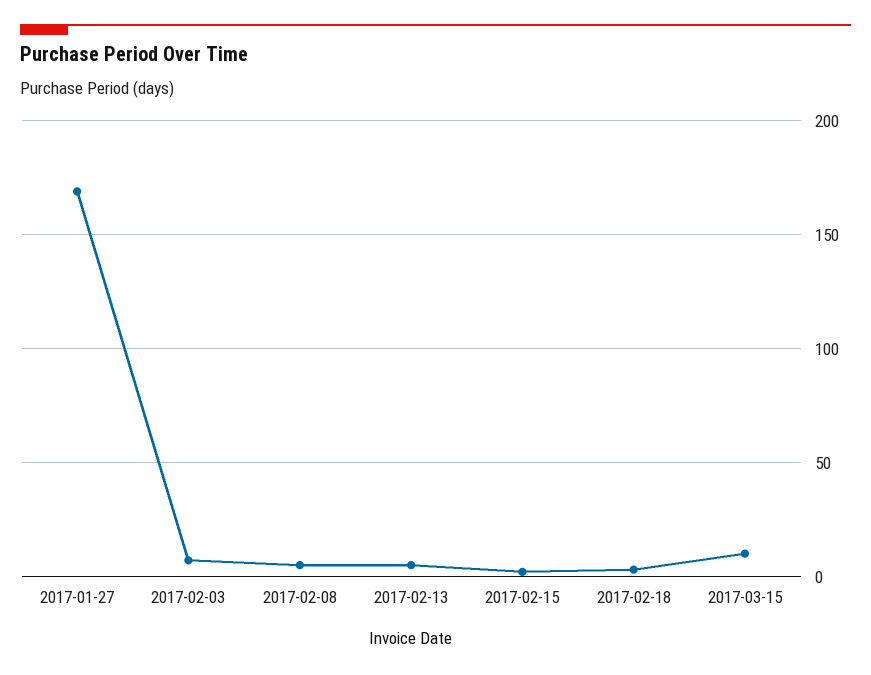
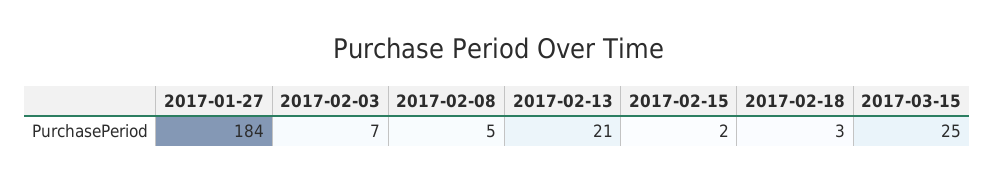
  {
-   "2017-01-27": 170,
+   "2017-01-27": 184,
    "2017-02-03": 7,
    "2017-02-08": 5,
-   "2017-02-13": 5,
+   "2017-02-13": 21,
    "2017-02-15": 2,
    "2017-02-18": 3,
-   "2017-03-15": 10
+   "2017-03-15": 25
  }

